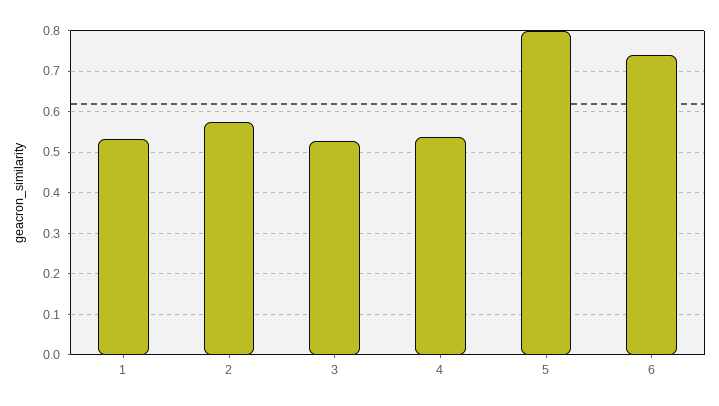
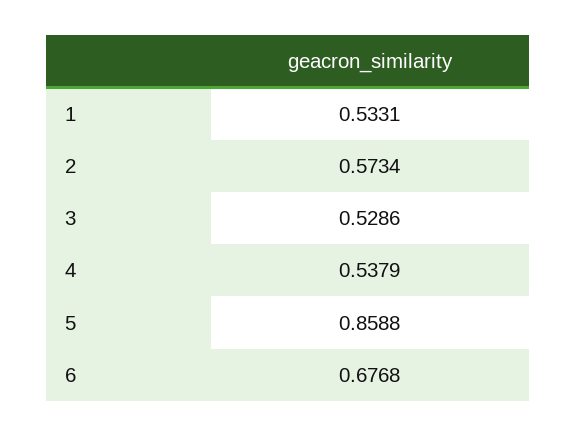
  {
    "1": 0.5331,
    "2": 0.5734,
    "3": 0.5286,
    "4": 0.5379,
-   "5": 0.8,
+   "5": 0.8588,
-   "6": 0.74
+   "6": 0.6768
  }

